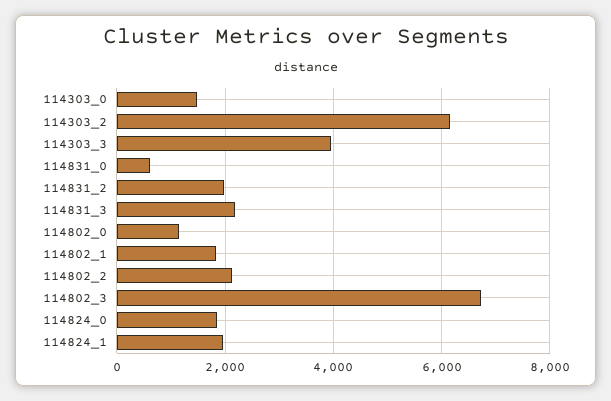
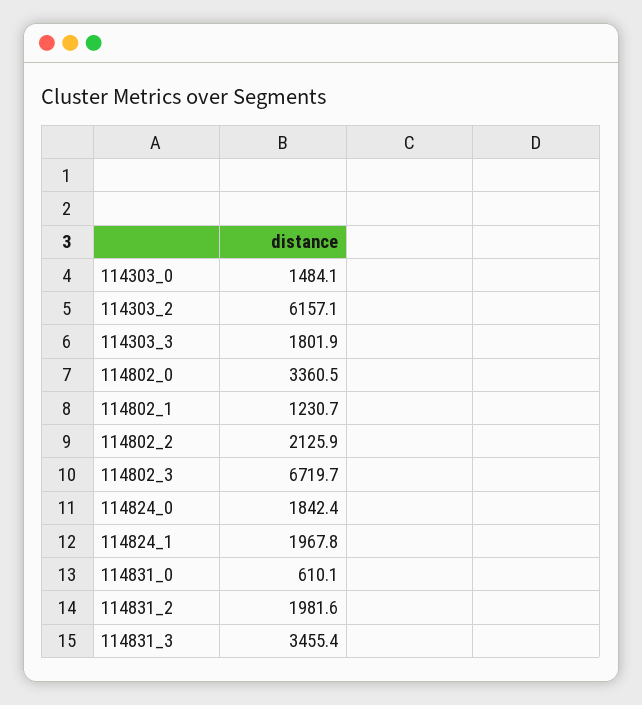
  {
    "114303_0": 1484.1,
    "114303_2": 6157.1,
-   "114303_3": 4000,
+   "114303_3": 1801.9,
    "114831_0": 610.1,
    "114831_2": 1981.6,
-   "114831_3": 2200,
+   "114831_3": 3455.4,
-   "114802_0": 1200,
+   "114802_0": 3360.5,
-   "114802_1": 1800,
+   "114802_1": 1230.7,
    "114802_2": 2125.9,
    "114802_3": 6719.7,
    "114824_0": 1842.4,
    "114824_1": 1967.8
  }

